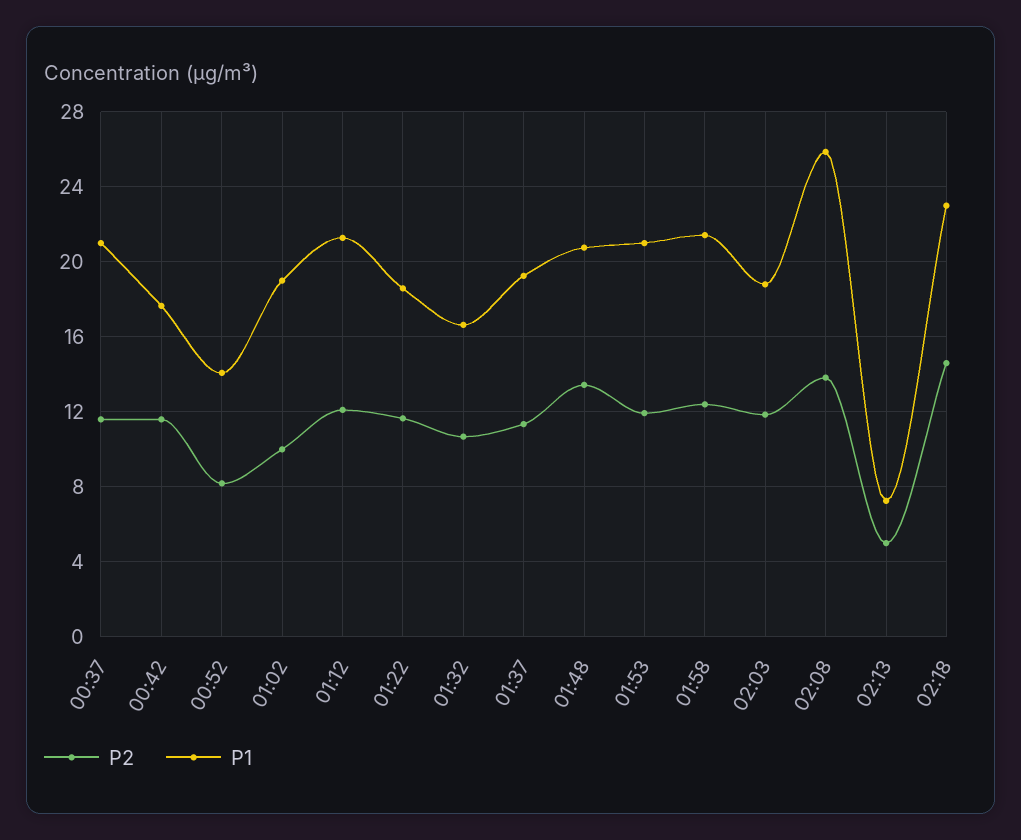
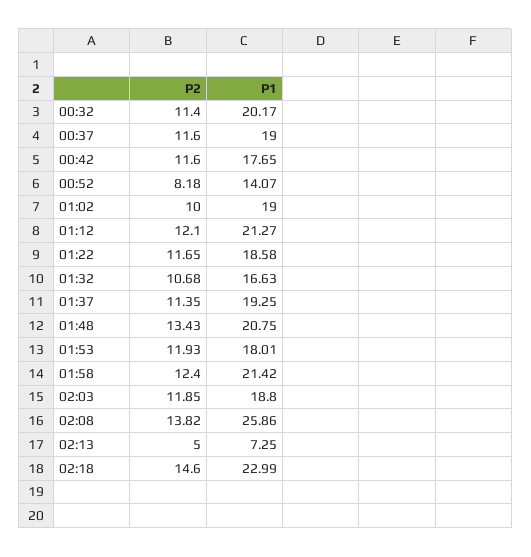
  {
    "P2": {
      "00:37": 11.6,
      "00:42": 11.6,
      "00:52": 8.18,
      "01:02": 10,
      "01:12": 12.1,
      "01:22": 11.65,
      "01:32": 10.68,
      "01:37": 11.35,
      "01:48": 13.43,
      "01:53": 11.93,
      "01:58": 12.4,
      "02:03": 11.85,
      "02:08": 13.82,
      "02:13": 5,
-     "02:18": 14.6
+     "02:18": 14.6,
+     "00:32": 11.4
    },
    "P1": {
-     "00:37": 21,
+     "00:37": 19,
      "00:42": 17.65,
      "00:52": 14.07,
      "01:02": 19,
      "01:12": 21.27,
      "01:22": 18.58,
      "01:32": 16.63,
      "01:37": 19.25,
      "01:48": 20.75,
-     "01:53": 21,
+     "01:53": 18.01,
      "01:58": 21.42,
      "02:03": 18.8,
      "02:08": 25.86,
      "02:13": 7.25,
-     "02:18": 22.99
+     "02:18": 22.99,
+     "00:32": 20.17
    }
  }

